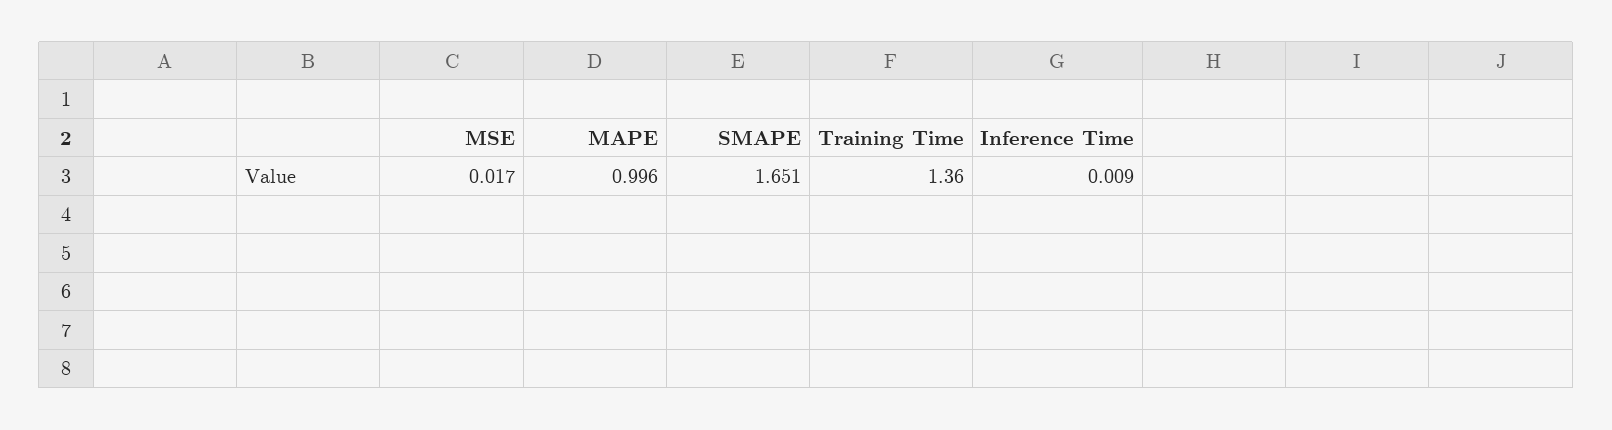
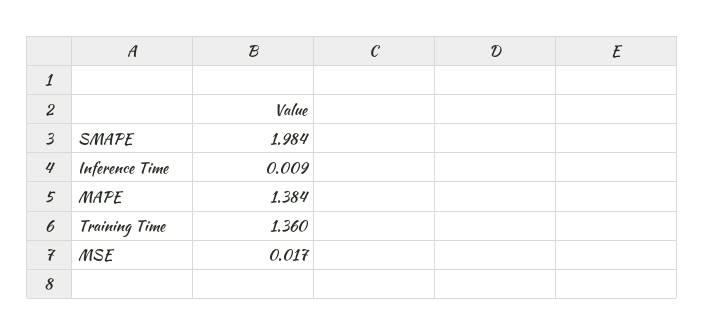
  {
    "MSE": 0.017,
-   "MAPE": 0.996,
+   "MAPE": 1.384,
-   "SMAPE": 1.651,
+   "SMAPE": 1.984,
    "Training Time": 1.36,
    "Inference Time": 0.009
  }

